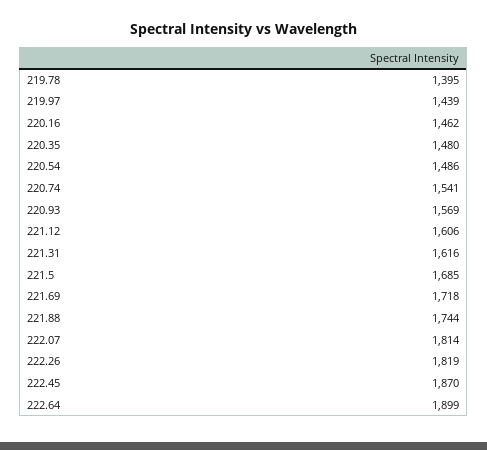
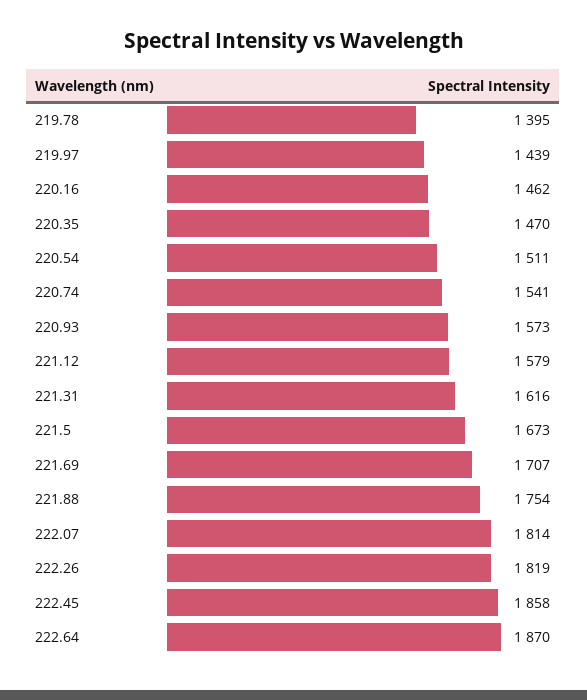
  {
    "219.78": 1395,
    "219.97": 1439,
    "220.16": 1462,
-   "220.35": 1480,
+   "220.35": 1470,
-   "220.54": 1486,
+   "220.54": 1511,
    "220.74": 1541,
-   "220.93": 1569,
+   "220.93": 1573,
-   "221.12": 1606,
+   "221.12": 1579,
    "221.31": 1616,
-   "221.5": 1685,
+   "221.5": 1673,
-   "221.69": 1718,
+   "221.69": 1707,
-   "221.88": 1744,
+   "221.88": 1754,
    "222.07": 1814,
    "222.26": 1819,
-   "222.45": 1870,
+   "222.45": 1858,
-   "222.64": 1899
+   "222.64": 1870
  }

